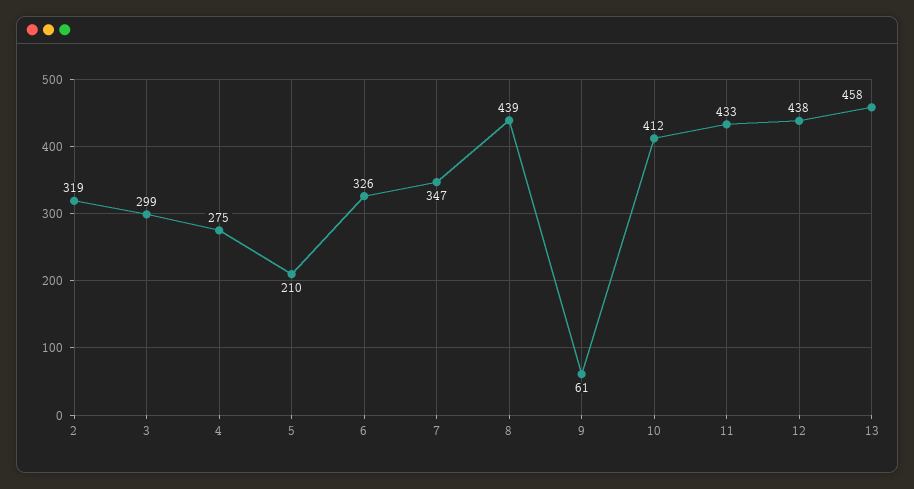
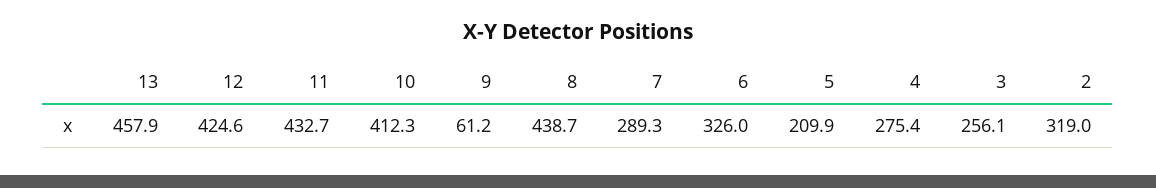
  {
    "2": 319,
-   "3": 299,
+   "3": 256.1,
    "4": 275.4,
    "5": 209.9,
    "6": 326,
-   "7": 347,
+   "7": 289.3,
    "8": 438.7,
    "9": 61.2,
    "10": 412.3,
    "11": 432.7,
-   "12": 438,
+   "12": 424.6,
    "13": 457.9
  }

